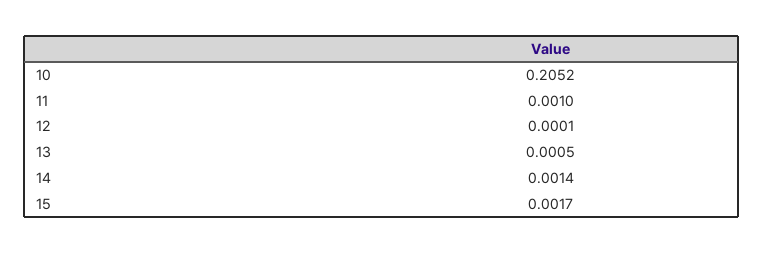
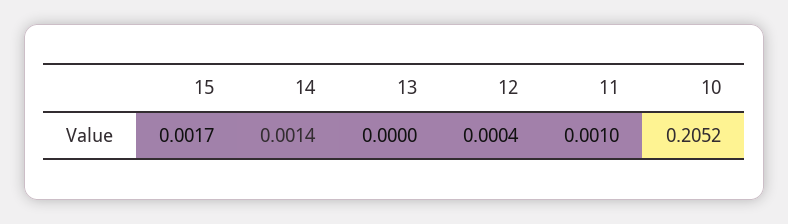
  {
    "10": 0.2052,
    "11": 0.001,
-   "12": 0.0001,
+   "12": 0.0004,
-   "13": 0.0005,
+   "13": 0,
    "14": 0.0014,
    "15": 0.0017
  }

